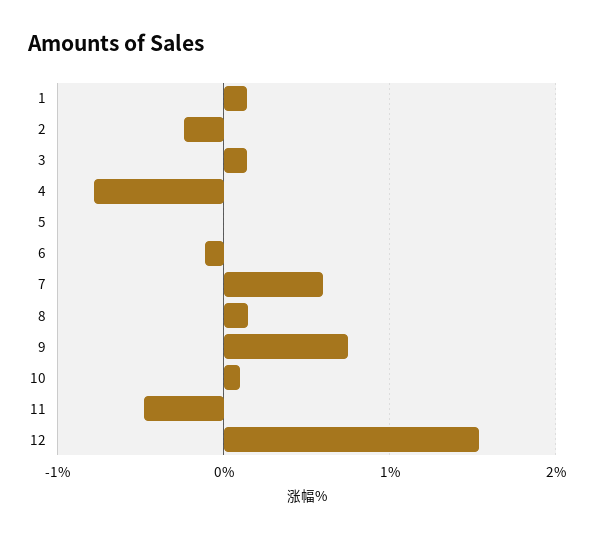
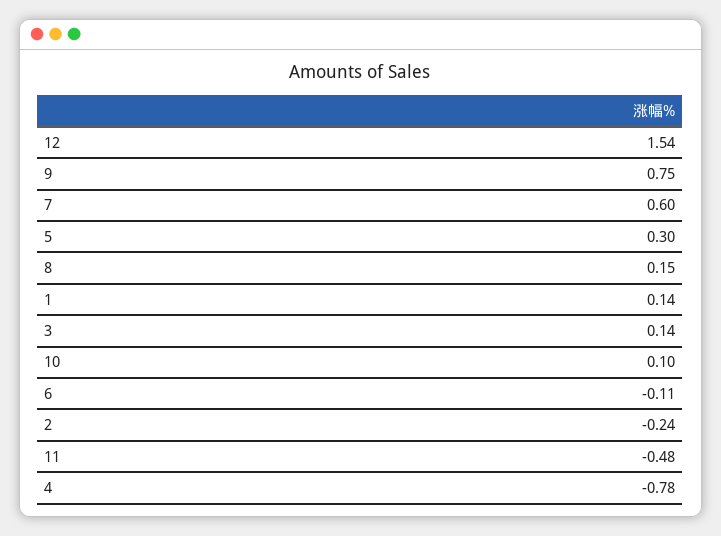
  {
    "1": 0.14,
    "2": -0.24,
    "3": 0.14,
    "4": -0.78,
-   "5": 0,
+   "5": 0.3,
    "6": -0.11,
    "7": 0.6,
    "8": 0.15,
    "9": 0.75,
    "10": 0.1,
    "11": -0.48,
    "12": 1.54
  }

